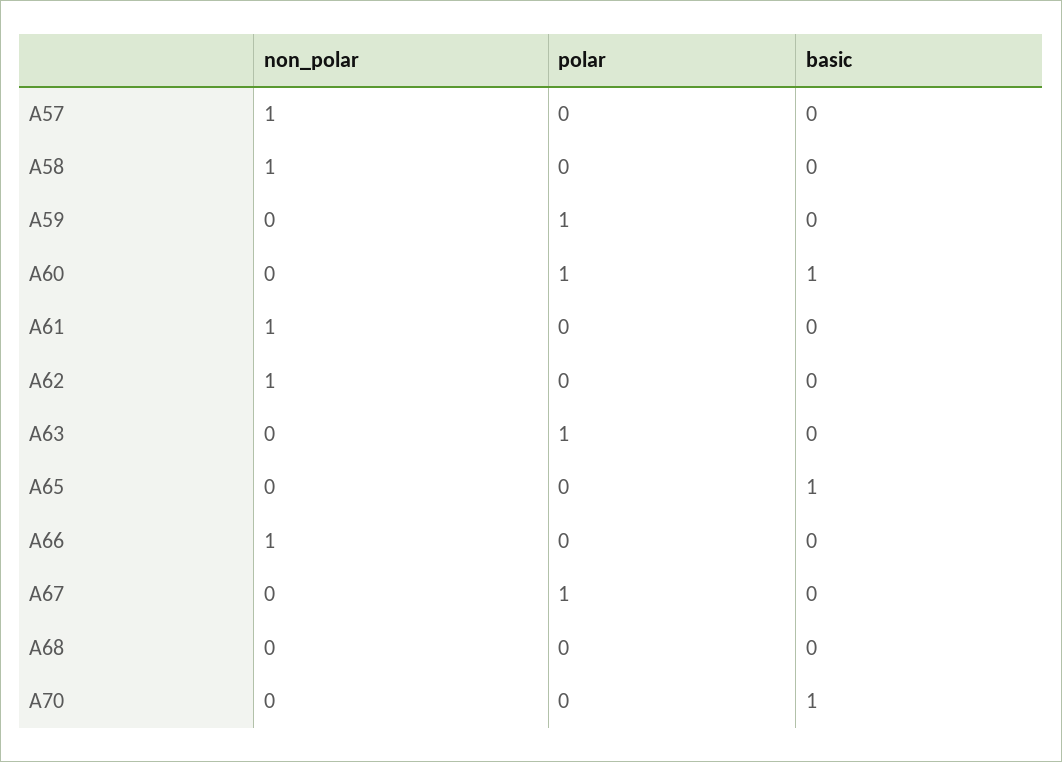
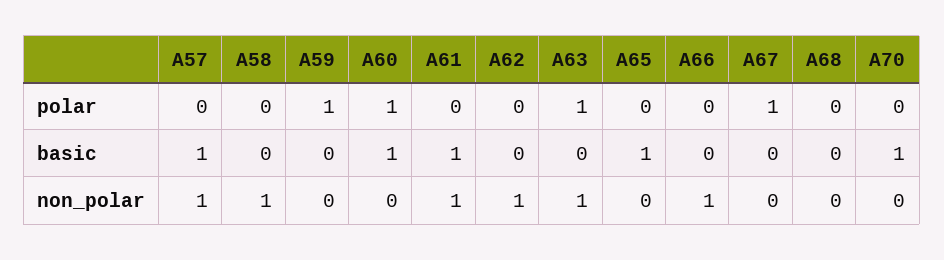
  {
    "non_polar": {
      "A57": 1,
      "A58": 1,
      "A59": 0,
      "A60": 0,
      "A61": 1,
      "A62": 1,
-     "A63": 0,
+     "A63": 1,
      "A65": 0,
      "A66": 1,
      "A67": 0,
      "A68": 0,
      "A70": 0
    },
    "polar": {
      "A57": 0,
      "A58": 0,
      "A59": 1,
      "A60": 1,
      "A61": 0,
      "A62": 0,
      "A63": 1,
      "A65": 0,
      "A66": 0,
      "A67": 1,
      "A68": 0,
      "A70": 0
    },
    "basic": {
-     "A57": 0,
+     "A57": 1,
      "A58": 0,
      "A59": 0,
      "A60": 1,
-     "A61": 0,
+     "A61": 1,
      "A62": 0,
      "A63": 0,
      "A65": 1,
      "A66": 0,
      "A67": 0,
      "A68": 0,
      "A70": 1
    }
  }

